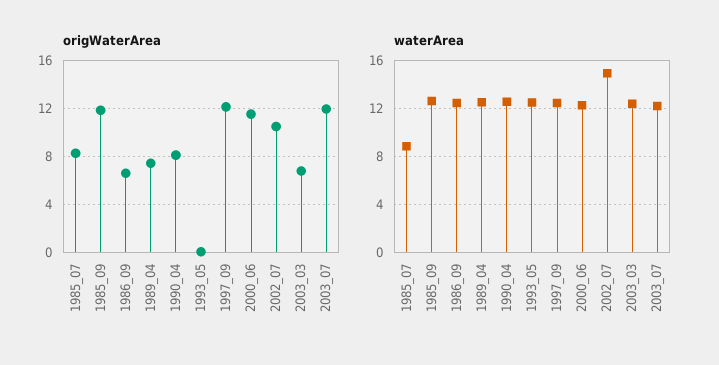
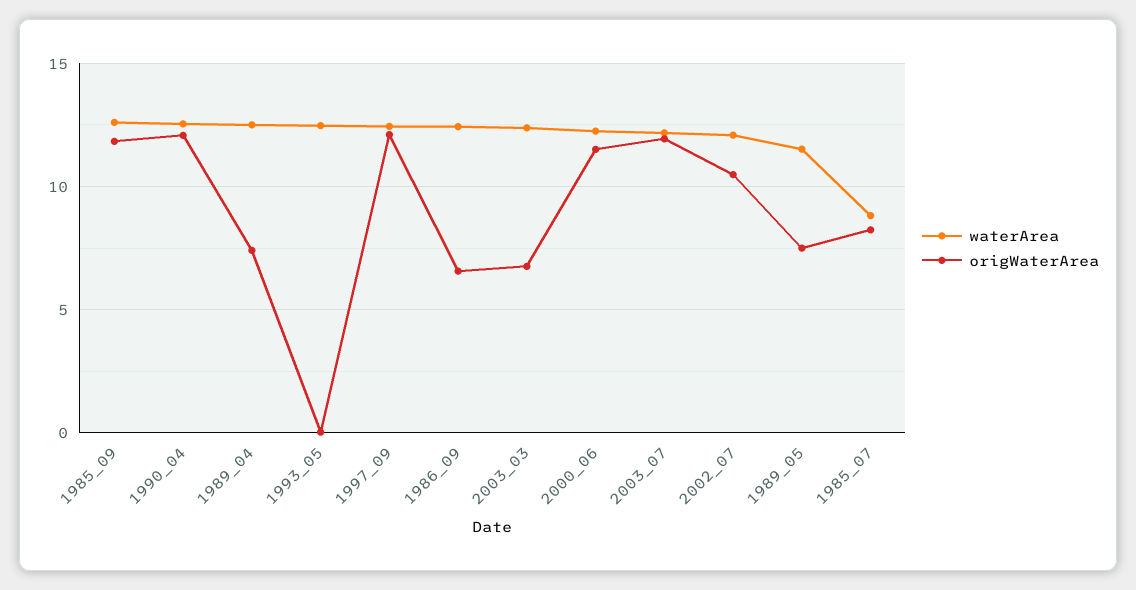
  {
    "origWaterArea": {
      "1985_07": 8,
      "1985_09": 12,
      "1986_09": 6.5,
      "1989_04": 7.5,
-     "1990_04": 8,
+     "1990_04": 12,
      "1993_05": 0,
      "1997_09": 12,
      "2000_06": 11.5,
      "2002_07": 10.5,
      "2003_03": 7,
-     "2003_07": 12
+     "2003_07": 12,
+     "1989_05": 7.5
    },
    "waterArea": {
      "1985_07": 9,
      "1985_09": 12.5,
      "1986_09": 12.5,
      "1989_04": 12.5,
      "1990_04": 12.5,
      "1993_05": 12.5,
      "1997_09": 12.5,
      "2000_06": 12.5,
-     "2002_07": 15,
+     "2002_07": 12,
      "2003_03": 12.5,
-     "2003_07": 12
+     "2003_07": 12,
+     "1989_05": 11.5
    }
  }

